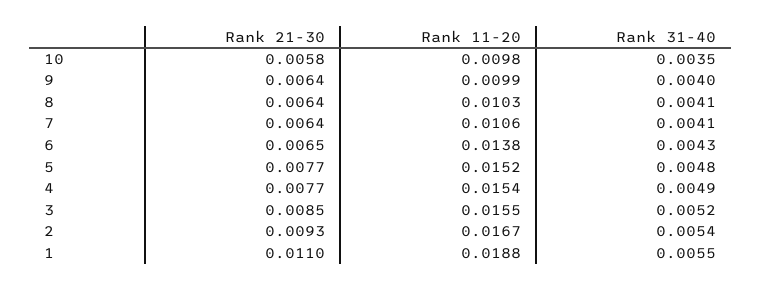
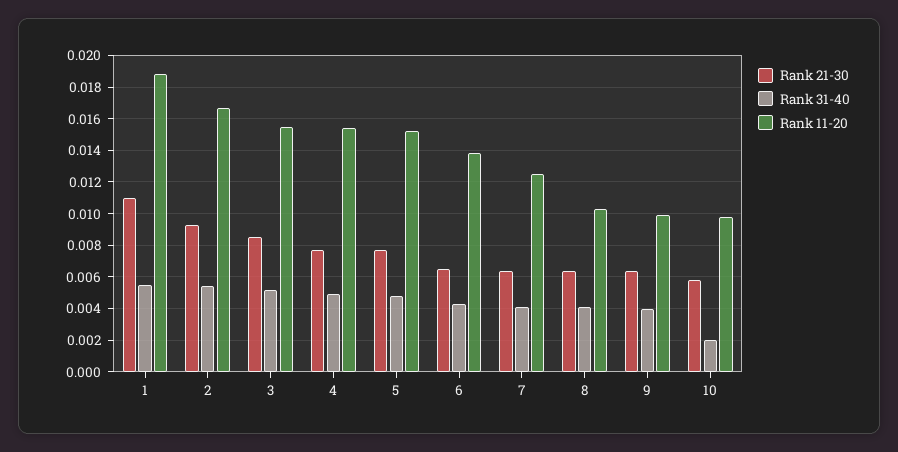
  {
    "Rank 21-30": {
      "10": 0.0058,
      "9": 0.0064,
      "8": 0.0064,
      "7": 0.0064,
      "6": 0.0065,
      "5": 0.0077,
      "4": 0.0077,
      "3": 0.0085,
      "2": 0.0093,
      "1": 0.011
    },
    "Rank 11-20": {
      "10": 0.0098,
      "9": 0.0099,
      "8": 0.0103,
-     "7": 0.0106,
+     "7": 0.0125,
      "6": 0.0138,
      "5": 0.0152,
      "4": 0.0154,
      "3": 0.0155,
      "2": 0.0167,
      "1": 0.0188
    },
    "Rank 31-40": {
-     "10": 0.0035,
+     "10": 0.002,
      "9": 0.004,
      "8": 0.0041,
      "7": 0.0041,
      "6": 0.0043,
      "5": 0.0048,
      "4": 0.0049,
      "3": 0.0052,
      "2": 0.0054,
      "1": 0.0055
    }
  }

